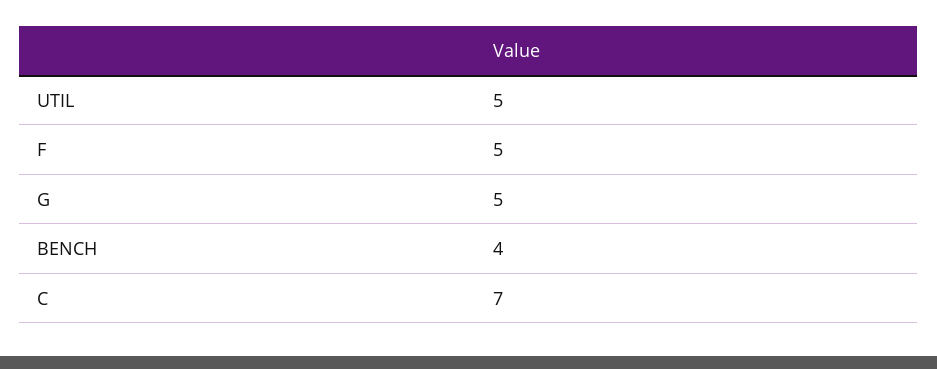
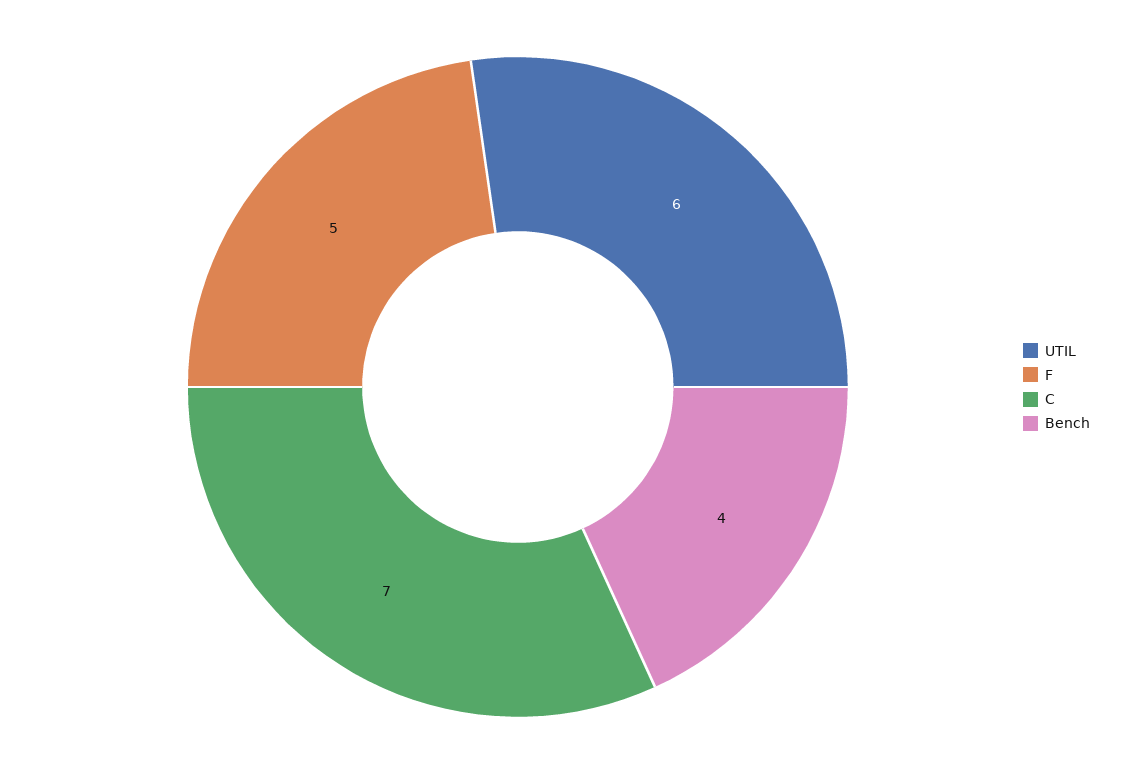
  {
-   "UTIL": 5,
+   "UTIL": 6,
    "F": 5,
-   "G": 5,
    "BENCH": 4,
    "C": 7
  }

